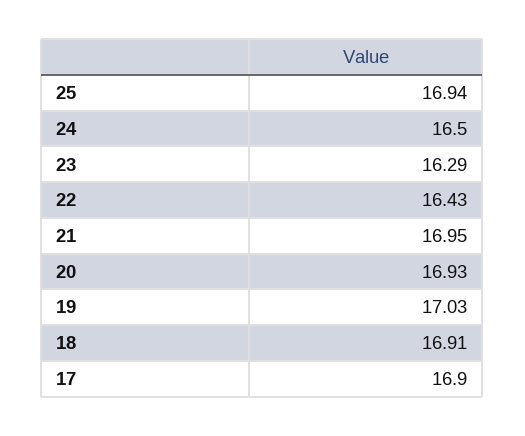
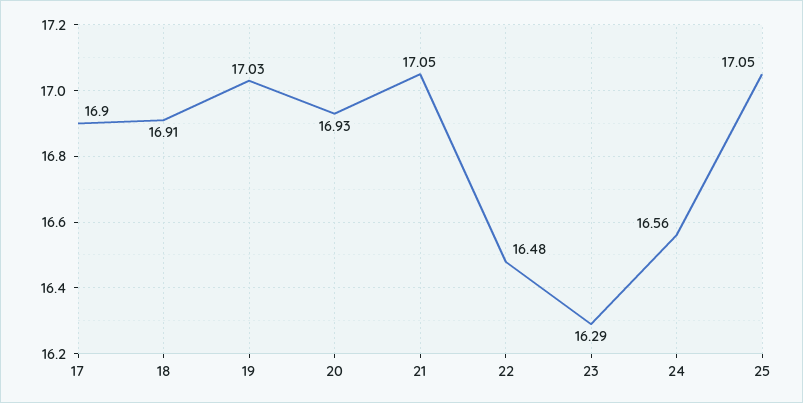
  {
-   "25": 16.94,
+   "25": 17.05,
-   "24": 16.5,
+   "24": 16.56,
    "23": 16.29,
-   "22": 16.43,
+   "22": 16.48,
-   "21": 16.95,
+   "21": 17.05,
    "20": 16.93,
    "19": 17.03,
    "18": 16.91,
    "17": 16.9
  }

